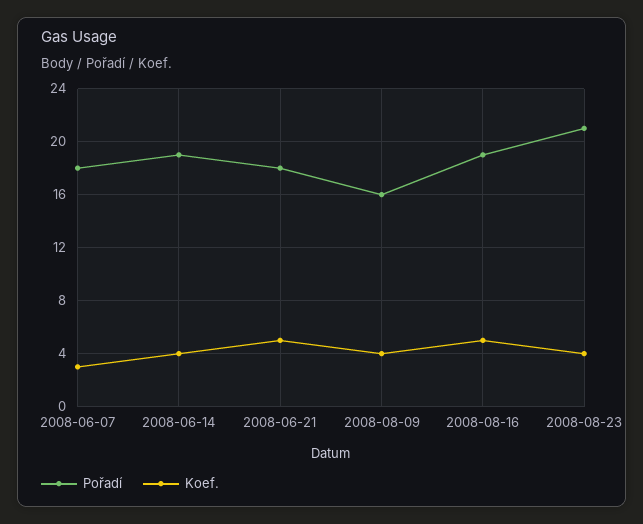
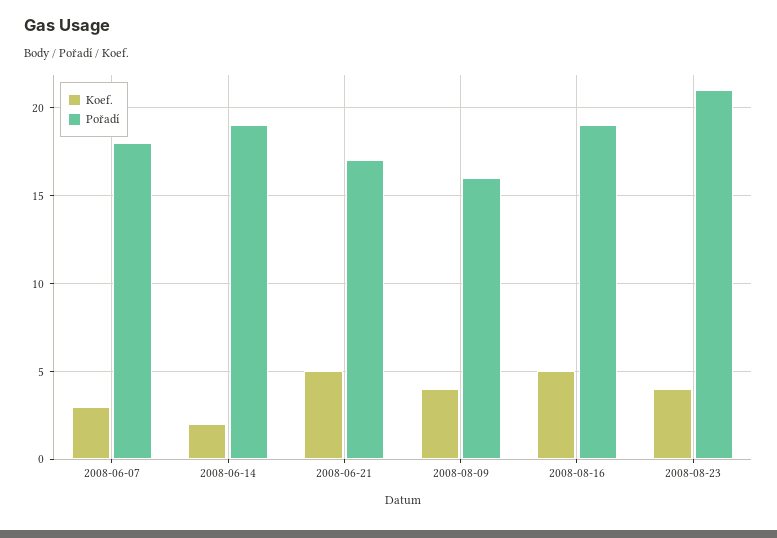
  {
    "Pořadí": {
      "2008-06-07": 18,
      "2008-06-14": 19,
-     "2008-06-21": 18,
+     "2008-06-21": 17,
      "2008-08-09": 16,
      "2008-08-16": 19,
      "2008-08-23": 21
    },
    "Koef.": {
      "2008-06-07": 3,
-     "2008-06-14": 4,
+     "2008-06-14": 2,
      "2008-06-21": 5,
      "2008-08-09": 4,
      "2008-08-16": 5,
      "2008-08-23": 4
    }
  }

